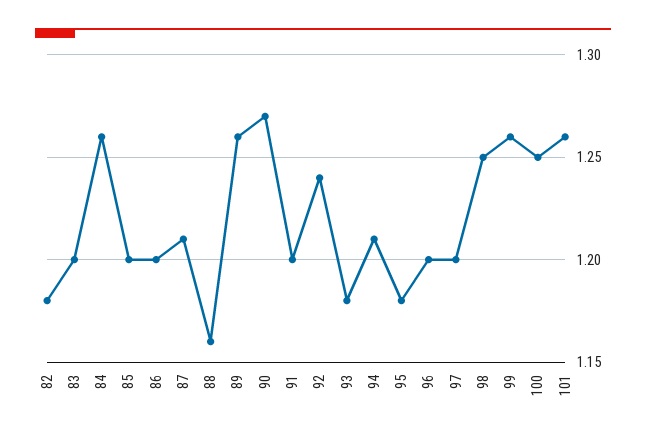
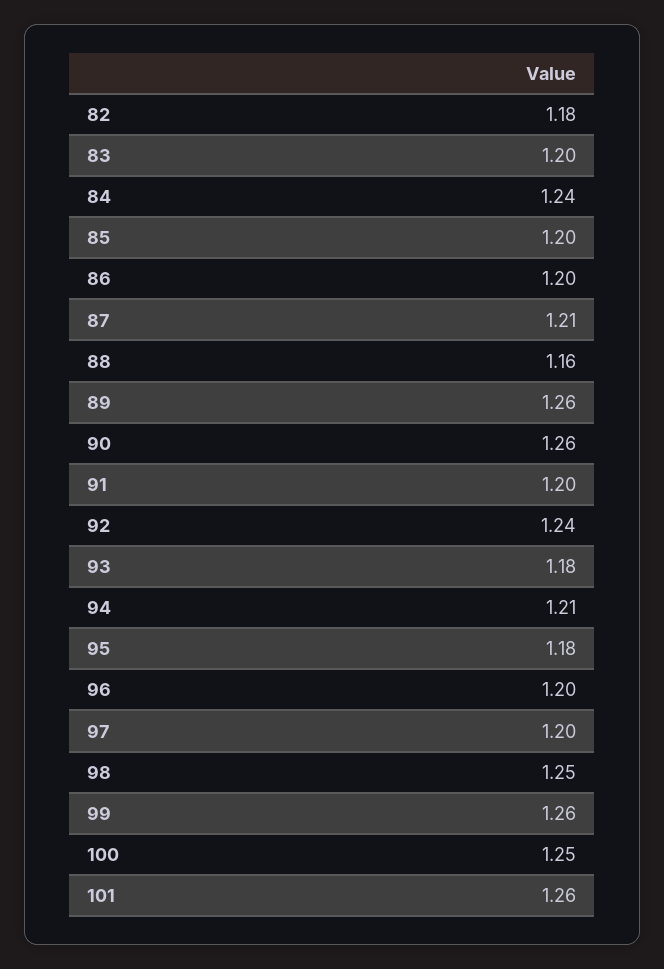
  {
    "82": 1.18,
    "83": 1.2,
-   "84": 1.26,
+   "84": 1.24,
    "85": 1.2,
    "86": 1.2,
    "87": 1.21,
    "88": 1.16,
    "89": 1.26,
-   "90": 1.27,
+   "90": 1.26,
    "91": 1.2,
    "92": 1.24,
    "93": 1.18,
    "94": 1.21,
    "95": 1.18,
    "96": 1.2,
    "97": 1.2,
    "98": 1.25,
    "99": 1.26,
    "100": 1.25,
    "101": 1.26
  }

